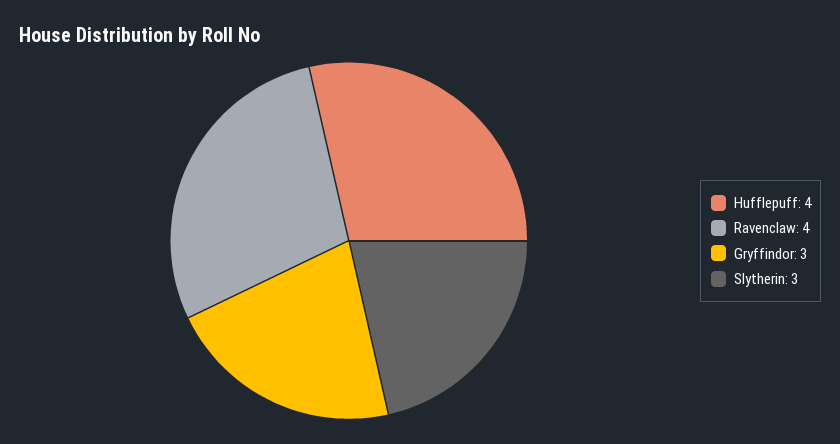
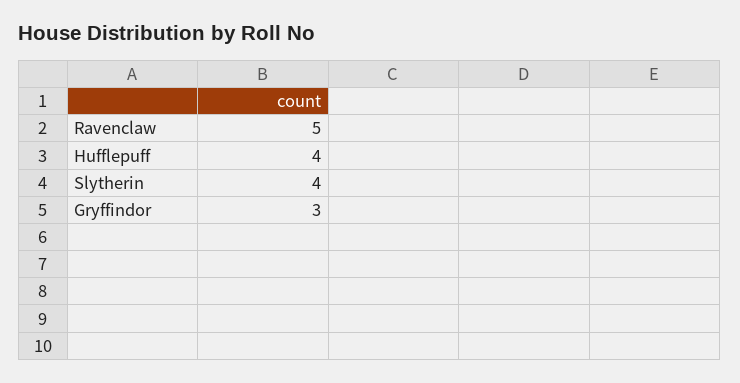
  {
    "Hufflepuff": 4,
-   "Ravenclaw": 4,
+   "Ravenclaw": 5,
    "Gryffindor": 3,
-   "Slytherin": 3
+   "Slytherin": 4
  }

